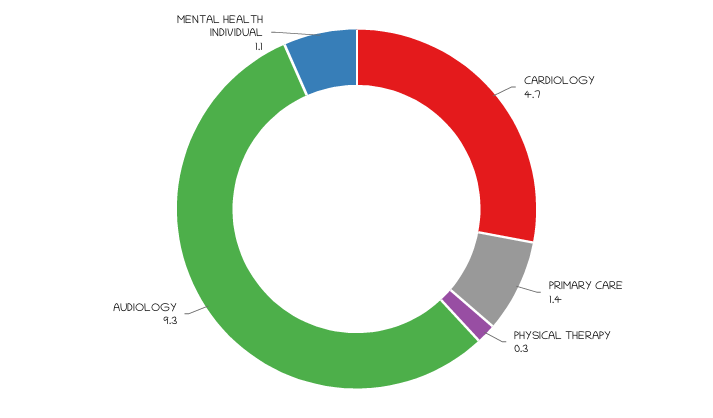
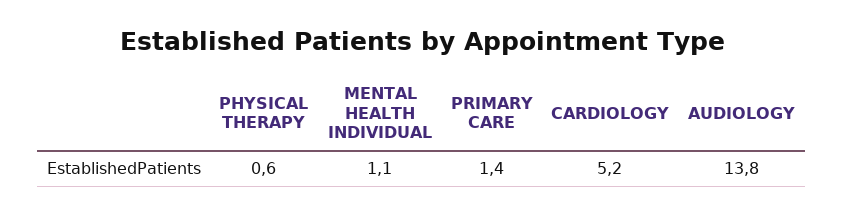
  {
-   "CARDIOLOGY": 4.7,
+   "CARDIOLOGY": 5.2,
    "PRIMARY CARE": 1.4,
-   "PHYSICAL THERAPY": 0.3,
+   "PHYSICAL THERAPY": 0.6,
-   "AUDIOLOGY": 9.3,
+   "AUDIOLOGY": 13.8,
    "MENTAL HEALTH INDIVIDUAL": 1.1
  }

